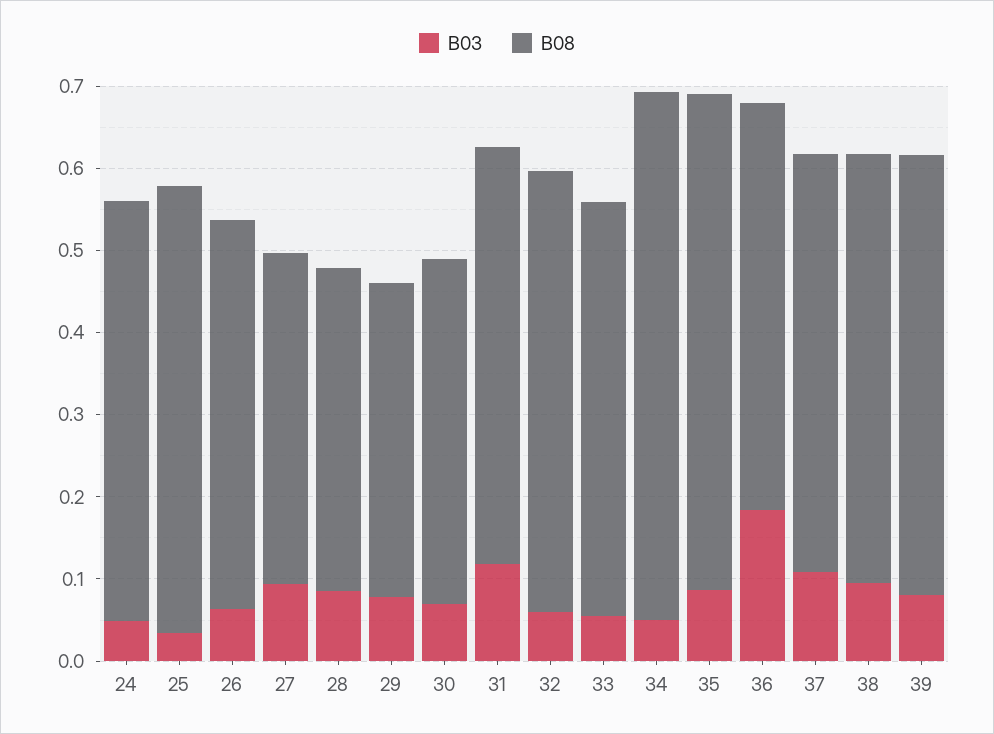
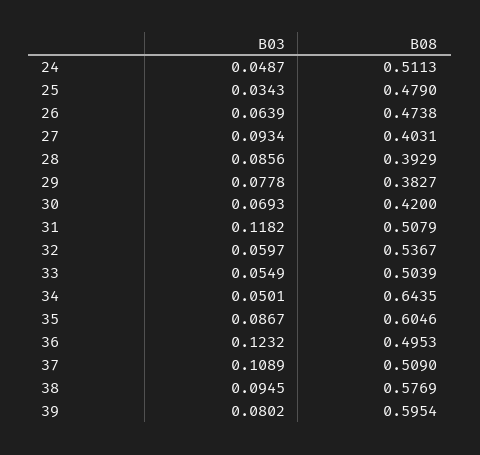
  {
    "B03": {
      "24": 0.0487,
      "25": 0.0343,
      "26": 0.0639,
      "27": 0.0934,
      "28": 0.0856,
      "29": 0.0778,
      "30": 0.0693,
      "31": 0.1182,
      "32": 0.0597,
      "33": 0.0549,
      "34": 0.0501,
      "35": 0.0867,
-     "36": 0.18,
+     "36": 0.1232,
      "37": 0.1089,
      "38": 0.0945,
      "39": 0.0802
    },
    "B08": {
      "24": 0.5113,
-     "25": 0.54,
+     "25": 0.479,
      "26": 0.4738,
      "27": 0.4031,
      "28": 0.3929,
      "29": 0.3827,
      "30": 0.42,
      "31": 0.5079,
      "32": 0.5367,
      "33": 0.5039,
      "34": 0.6435,
      "35": 0.6046,
      "36": 0.4953,
      "37": 0.509,
-     "38": 0.52,
+     "38": 0.5769,
-     "39": 0.54
+     "39": 0.5954
    }
  }

